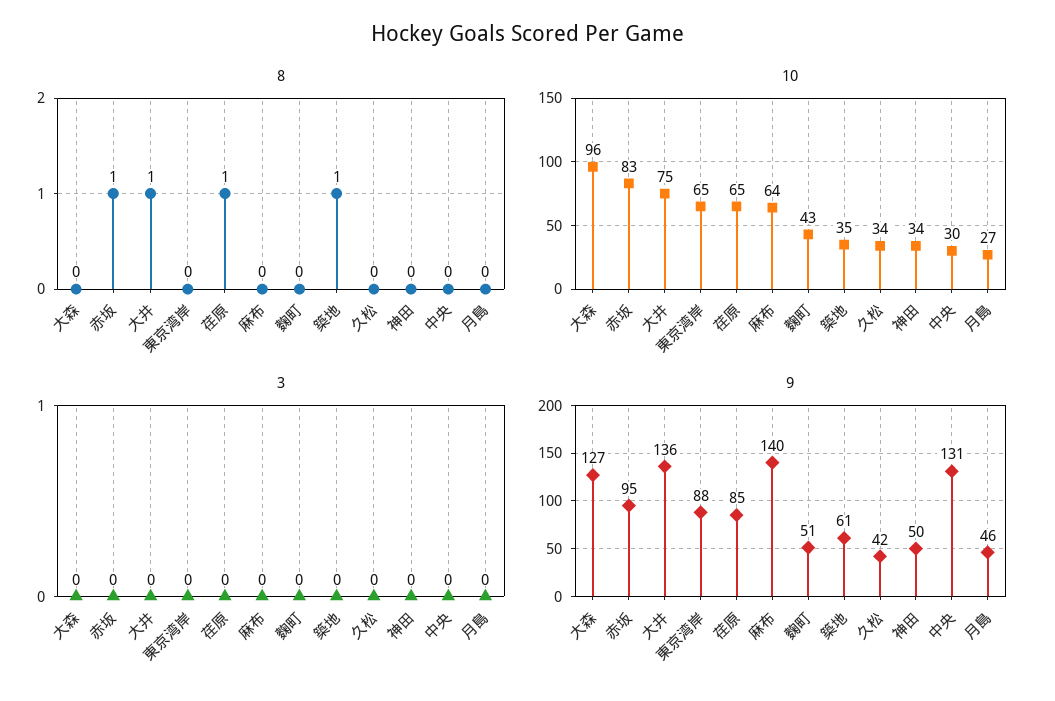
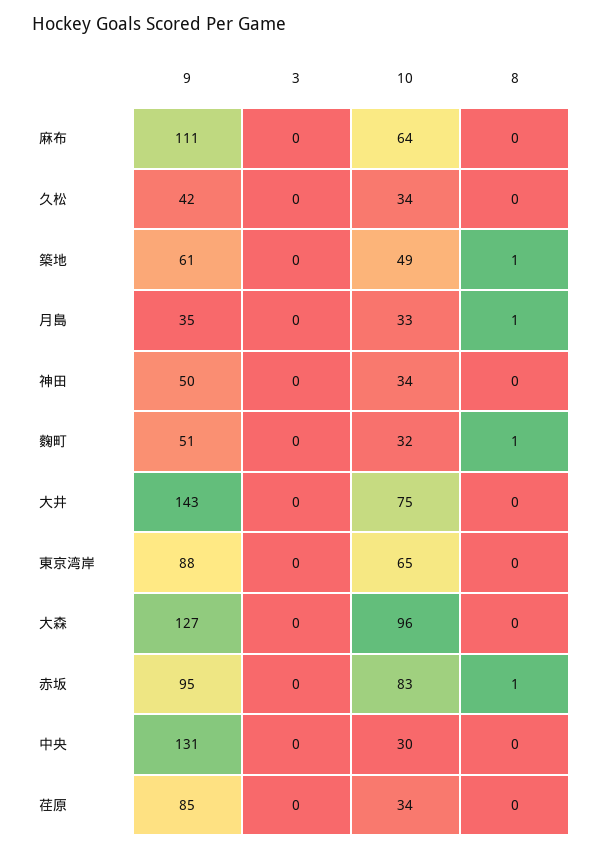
  {
    "8": {
      "大森": 0,
      "赤坂": 1,
-     "大井": 1,
+     "大井": 0,
      "東京湾岸": 0,
-     "荏原": 1,
+     "荏原": 0,
      "麻布": 0,
-     "麴町": 0,
+     "麴町": 1,
      "築地": 1,
      "久松": 0,
      "神田": 0,
      "中央": 0,
-     "月島": 0
+     "月島": 1
    },
    "10": {
      "大森": 96,
      "赤坂": 83,
      "大井": 75,
      "東京湾岸": 65,
-     "荏原": 65,
+     "荏原": 34,
      "麻布": 64,
-     "麴町": 43,
+     "麴町": 32,
-     "築地": 35,
+     "築地": 49,
      "久松": 34,
      "神田": 34,
      "中央": 30,
-     "月島": 27
+     "月島": 33
    },
    "3": {
      "大森": 0,
      "赤坂": 0,
      "大井": 0,
      "東京湾岸": 0,
      "荏原": 0,
      "麻布": 0,
      "麴町": 0,
      "築地": 0,
      "久松": 0,
      "神田": 0,
      "中央": 0,
      "月島": 0
    },
    "9": {
      "大森": 127,
      "赤坂": 95,
-     "大井": 136,
+     "大井": 143,
      "東京湾岸": 88,
      "荏原": 85,
-     "麻布": 140,
+     "麻布": 111,
      "麴町": 51,
      "築地": 61,
      "久松": 42,
      "神田": 50,
      "中央": 131,
-     "月島": 46
+     "月島": 35
    }
  }

